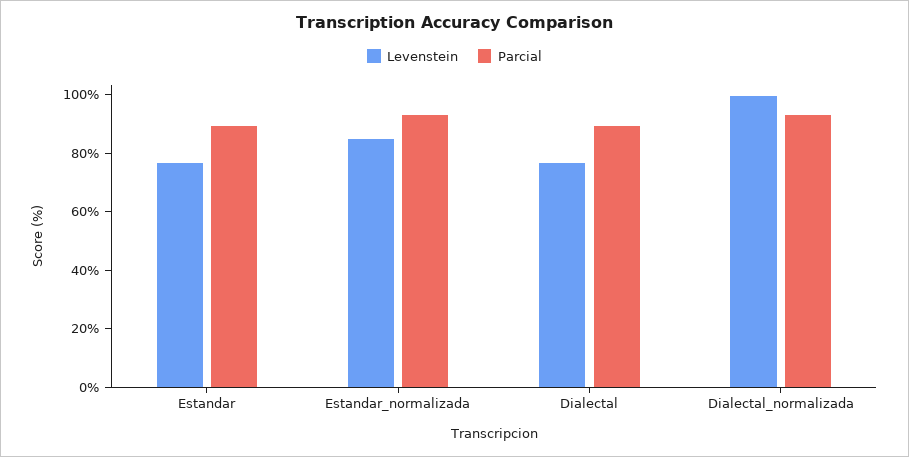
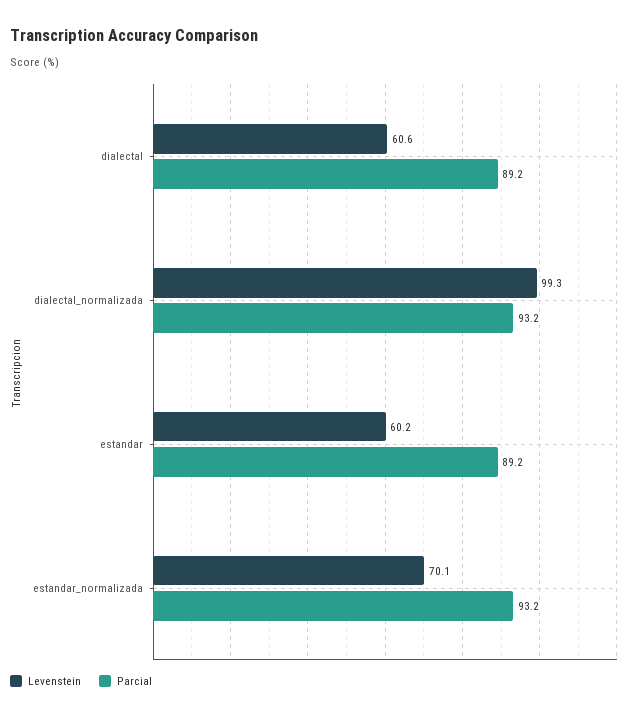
  {
    "Levenstein": {
-     "Estandar": 75,
+     "Estandar": 60.2,
-     "Estandar_normalizada": 85,
+     "Estandar_normalizada": 70.1,
-     "Dialectal": 75,
+     "Dialectal": 60.6,
      "Dialectal_normalizada": 99.3
    },
    "Parcial": {
      "Estandar": 89.2,
      "Estandar_normalizada": 93.2,
      "Dialectal": 89.2,
      "Dialectal_normalizada": 93.2
    }
  }

